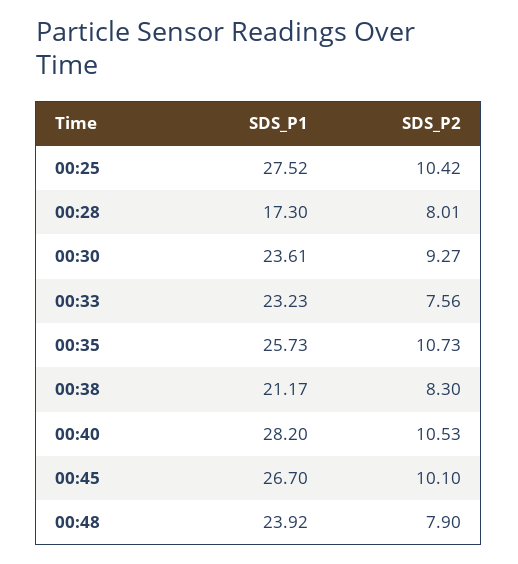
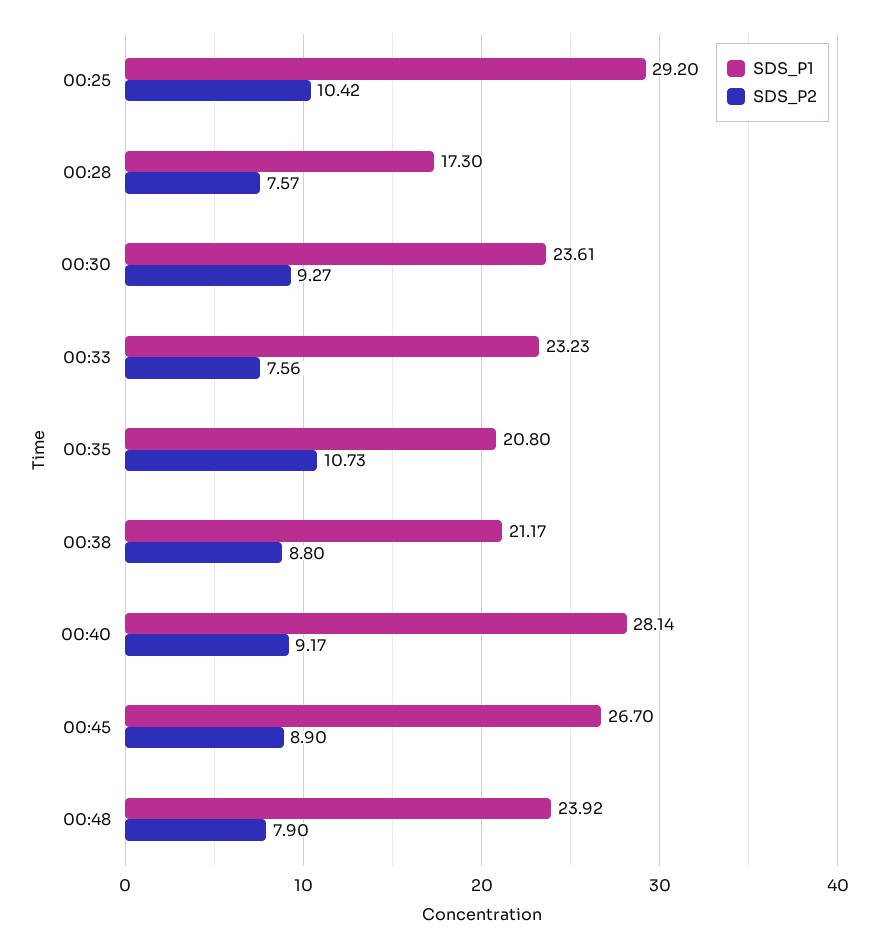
  {
    "SDS_P1": {
-     "00:25": 27.52,
+     "00:25": 29.2,
      "00:28": 17.3,
      "00:30": 23.61,
      "00:33": 23.23,
-     "00:35": 25.73,
+     "00:35": 20.8,
      "00:38": 21.17,
-     "00:40": 28.2,
+     "00:40": 28.14,
      "00:45": 26.7,
      "00:48": 23.92
    },
    "SDS_P2": {
      "00:25": 10.42,
-     "00:28": 8.01,
+     "00:28": 7.57,
      "00:30": 9.27,
      "00:33": 7.56,
      "00:35": 10.73,
-     "00:38": 8.3,
+     "00:38": 8.8,
-     "00:40": 10.53,
+     "00:40": 9.17,
-     "00:45": 10.1,
+     "00:45": 8.9,
      "00:48": 7.9
    }
  }

